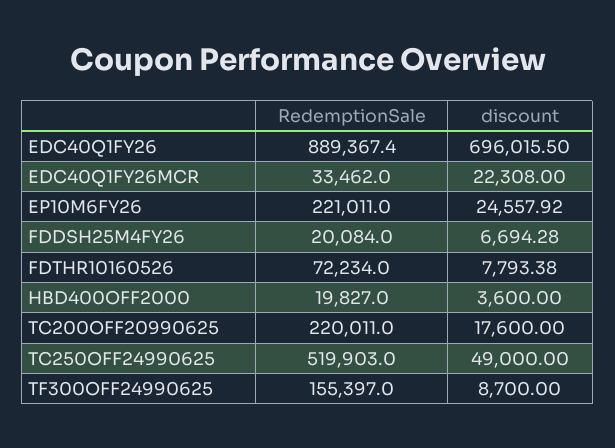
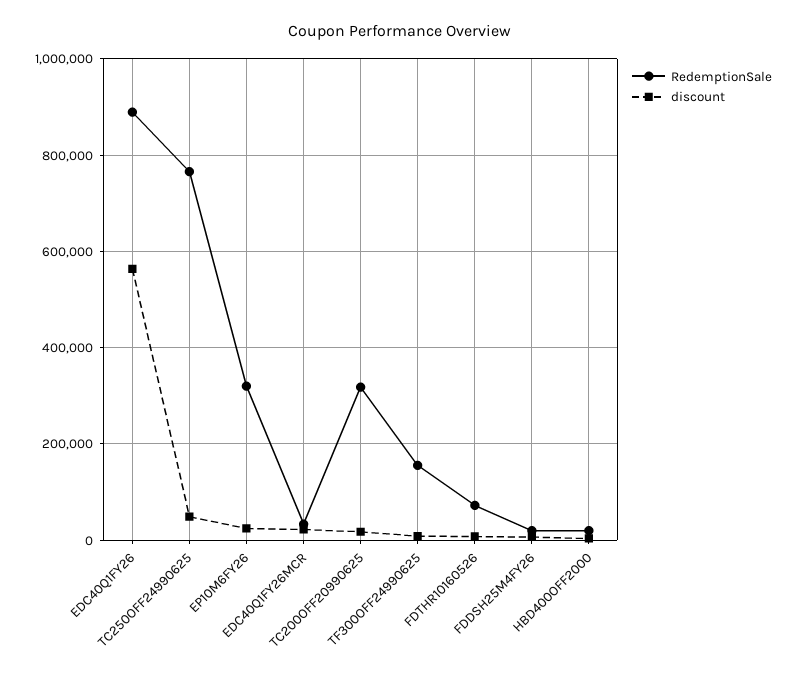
  {
    "RedemptionSale": {
      "EDC40Q1FY26": 889367.4,
      "EDC40Q1FY26MCR": 33462,
-     "EP10M6FY26": 221011,
+     "EP10M6FY26": 320000,
      "FDDSH25M4FY26": 20084,
      "FDTHR10160526": 72234,
      "HBD400OFF2000": 19827,
-     "TC200OFF20990625": 220011,
+     "TC200OFF20990625": 320000,
-     "TC250OFF24990625": 519903,
+     "TC250OFF24990625": 760000,
      "TF300OFF24990625": 155397
    },
    "discount": {
-     "EDC40Q1FY26": 696015.5,
+     "EDC40Q1FY26": 560000,
      "EDC40Q1FY26MCR": 22308,
      "EP10M6FY26": 24557.92,
      "FDDSH25M4FY26": 6694.28,
      "FDTHR10160526": 7793.38,
      "HBD400OFF2000": 3600,
      "TC200OFF20990625": 17600,
      "TC250OFF24990625": 49000,
      "TF300OFF24990625": 8700
    }
  }

